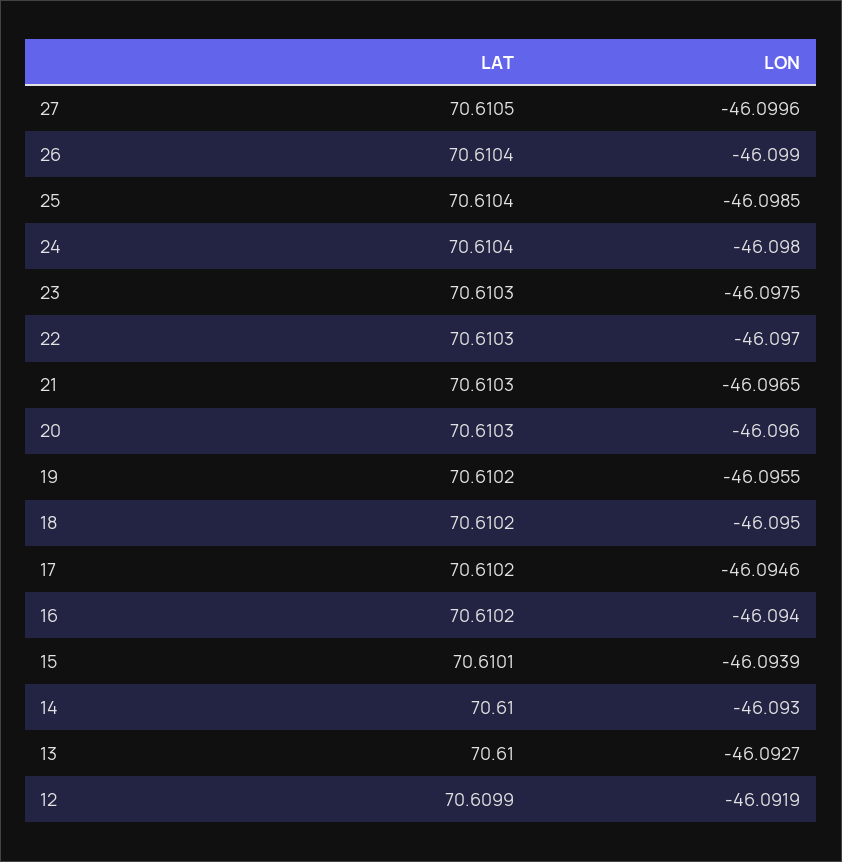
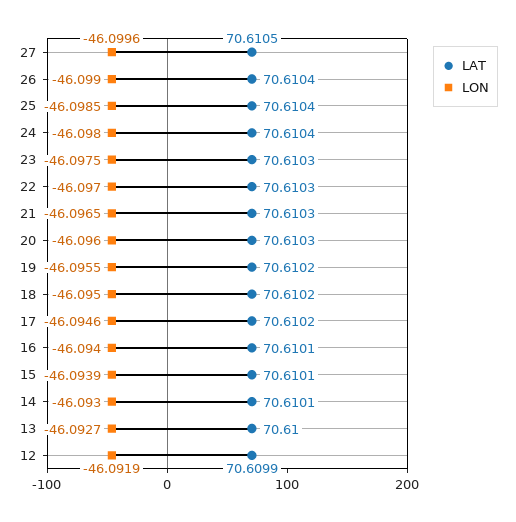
  {
    "LAT": {
      "27": 70.6105,
      "26": 70.6104,
      "25": 70.6104,
      "24": 70.6104,
      "23": 70.6103,
      "22": 70.6103,
      "21": 70.6103,
      "20": 70.6103,
      "19": 70.6102,
      "18": 70.6102,
      "17": 70.6102,
-     "16": 70.6102,
+     "16": 70.6101,
      "15": 70.6101,
-     "14": 70.61,
+     "14": 70.6101,
      "13": 70.61,
      "12": 70.6099
    },
    "LON": {
      "27": -46.0996,
      "26": -46.099,
      "25": -46.0985,
      "24": -46.098,
      "23": -46.0975,
      "22": -46.097,
      "21": -46.0965,
      "20": -46.096,
      "19": -46.0955,
      "18": -46.095,
      "17": -46.0946,
      "16": -46.094,
      "15": -46.0939,
      "14": -46.093,
      "13": -46.0927,
      "12": -46.0919
    }
  }

